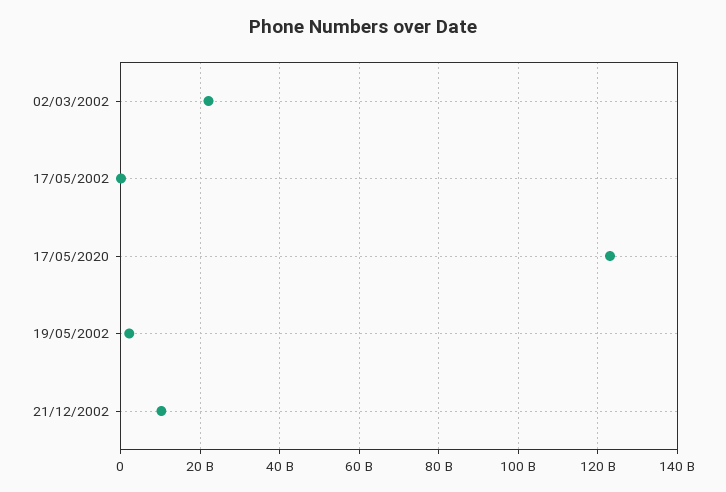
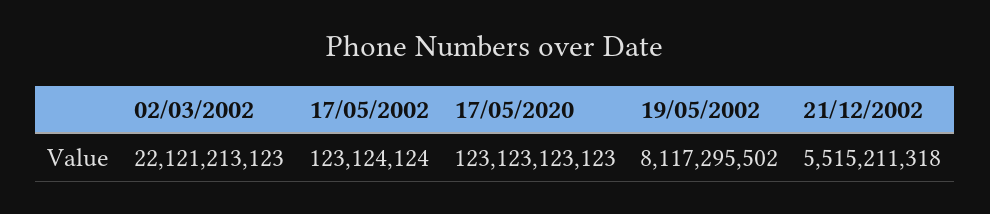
  {
    "02/03/2002": 22121213123,
    "17/05/2002": 123124124,
    "17/05/2020": 123123123123,
-   "19/05/2002": 2000000000,
+   "19/05/2002": 8117295502,
-   "21/12/2002": 10000000000
+   "21/12/2002": 5515211318
  }

